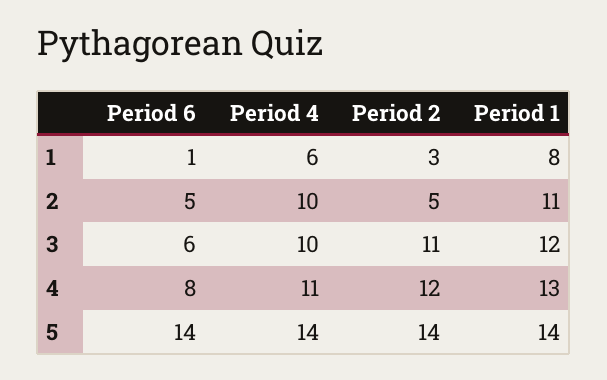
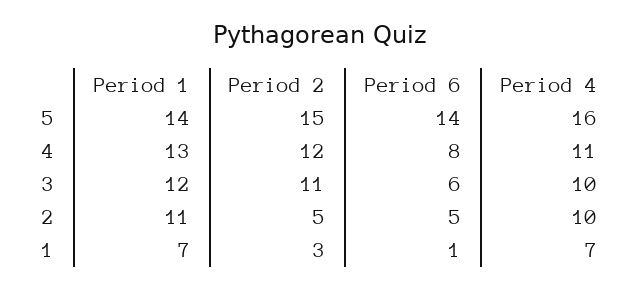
  {
    "Period 6": {
      "1": 1,
      "2": 5,
      "3": 6,
      "4": 8,
      "5": 14
    },
    "Period 4": {
-     "1": 6,
+     "1": 7,
      "2": 10,
      "3": 10,
      "4": 11,
-     "5": 14
+     "5": 16
    },
    "Period 2": {
      "1": 3,
      "2": 5,
      "3": 11,
      "4": 12,
-     "5": 14
+     "5": 15
    },
    "Period 1": {
-     "1": 8,
+     "1": 7,
      "2": 11,
      "3": 12,
      "4": 13,
      "5": 14
    }
  }

